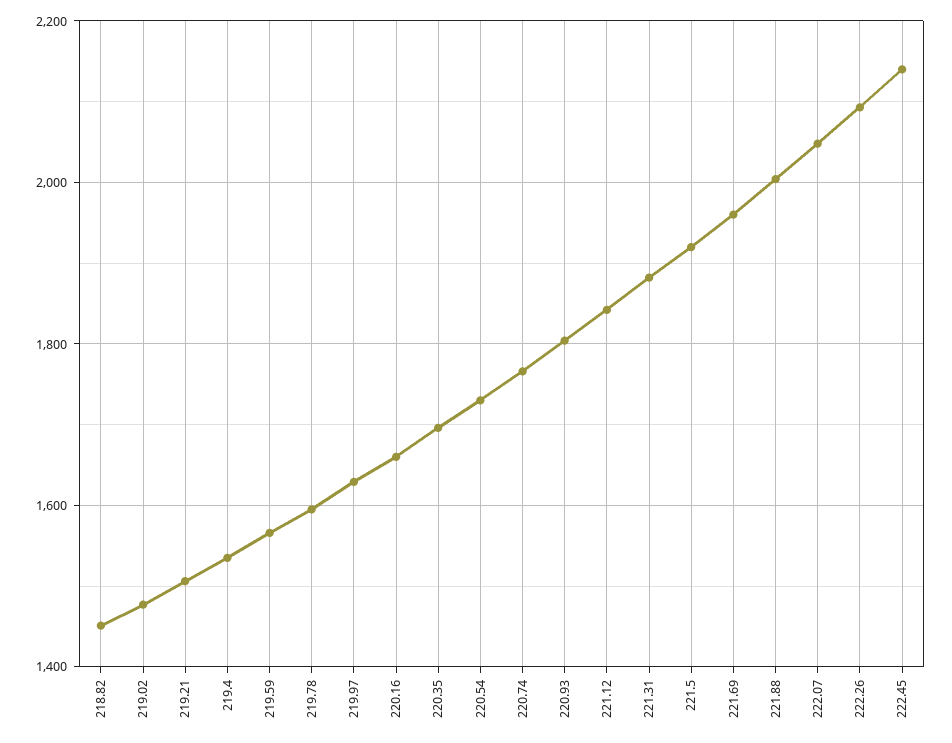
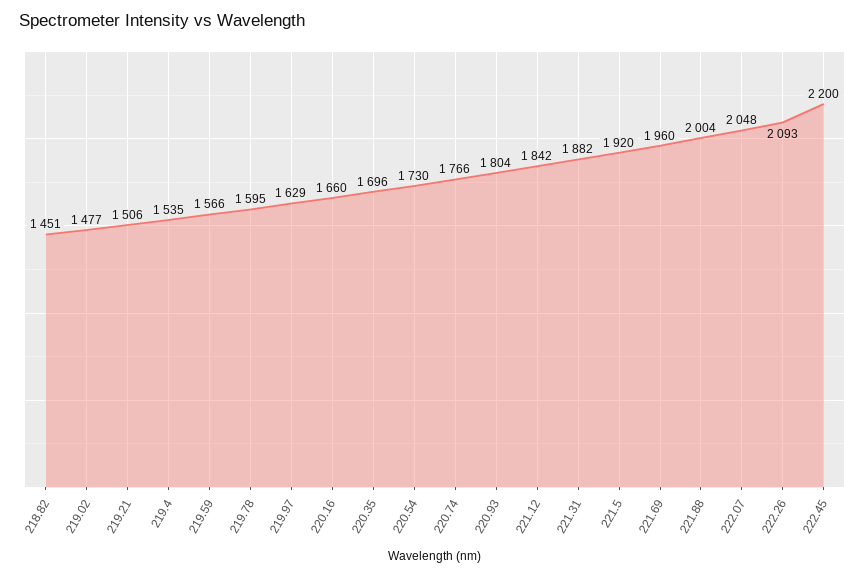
  {
    "218.82": 1451,
    "219.02": 1477,
    "219.21": 1506,
    "219.4": 1535,
    "219.59": 1566,
    "219.78": 1595,
    "219.97": 1629,
    "220.16": 1660,
    "220.35": 1696,
    "220.54": 1730,
    "220.74": 1766,
    "220.93": 1804,
    "221.12": 1842,
    "221.31": 1882,
    "221.5": 1920,
    "221.69": 1960,
    "221.88": 2004,
    "222.07": 2048,
    "222.26": 2093,
-   "222.45": 2140
+   "222.45": 2200
  }

